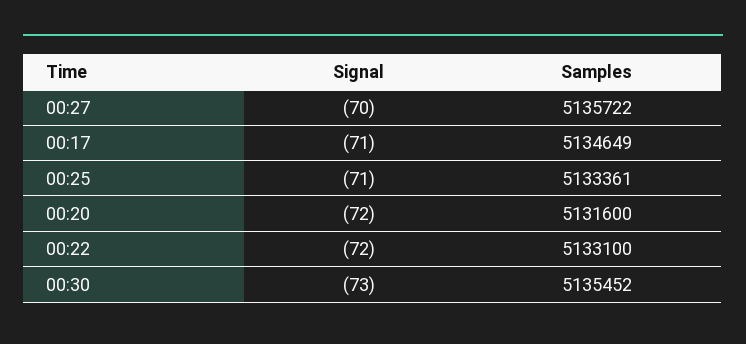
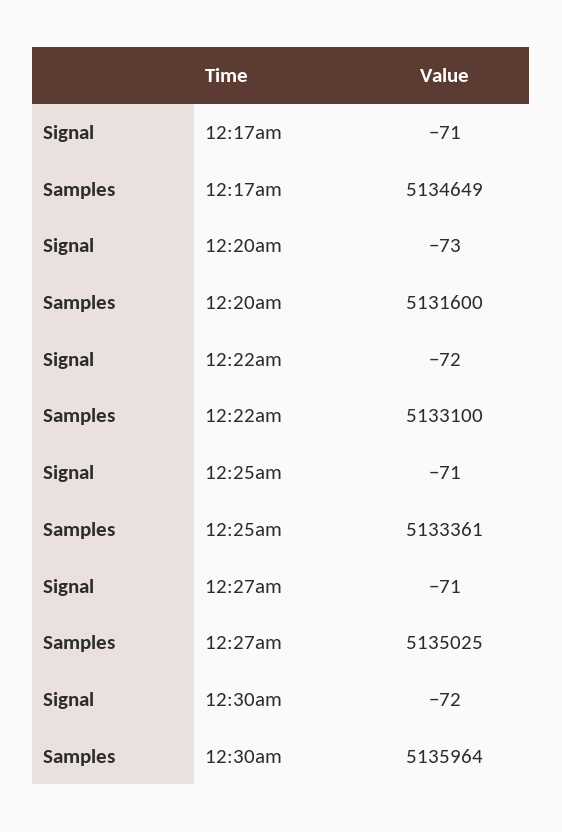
  {
    "Signal": {
-     "00:27": -70,
+     "00:27": -71,
      "00:17": -71,
      "00:25": -71,
-     "00:20": -72,
+     "00:20": -73,
      "00:22": -72,
-     "00:30": -73
+     "00:30": -72
    },
    "Samples": {
-     "00:27": 5135722,
+     "00:27": 5135025,
      "00:17": 5134649,
      "00:25": 5133361,
      "00:20": 5131600,
      "00:22": 5133100,
-     "00:30": 5135452
+     "00:30": 5135964
    }
  }

